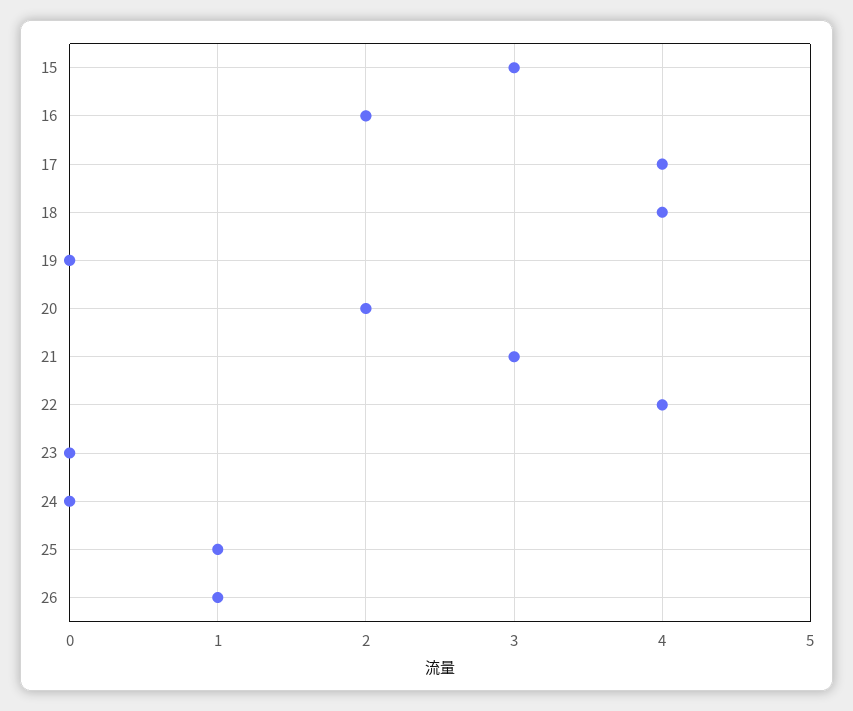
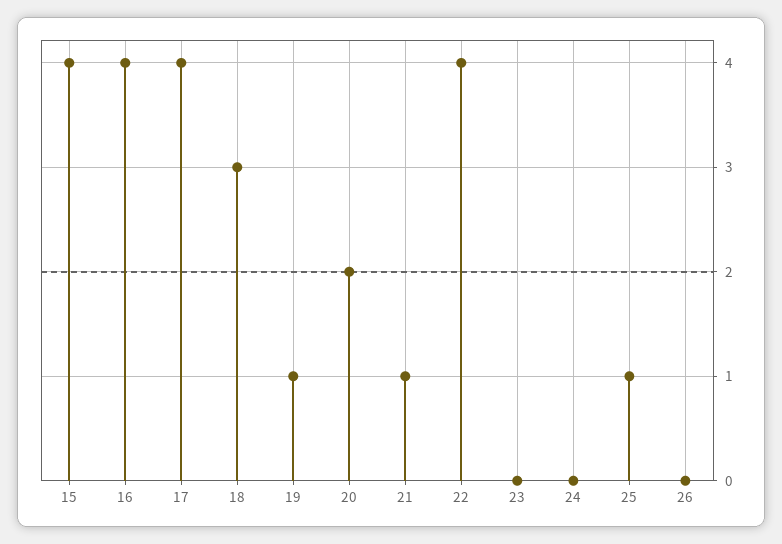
  {
-   "15": 3,
+   "15": 4,
-   "16": 2,
+   "16": 4,
    "17": 4,
-   "18": 4,
+   "18": 3,
-   "19": 0,
+   "19": 1,
    "20": 2,
-   "21": 3,
+   "21": 1,
    "22": 4,
    "23": 0,
    "24": 0,
    "25": 1,
-   "26": 1
+   "26": 0
  }

